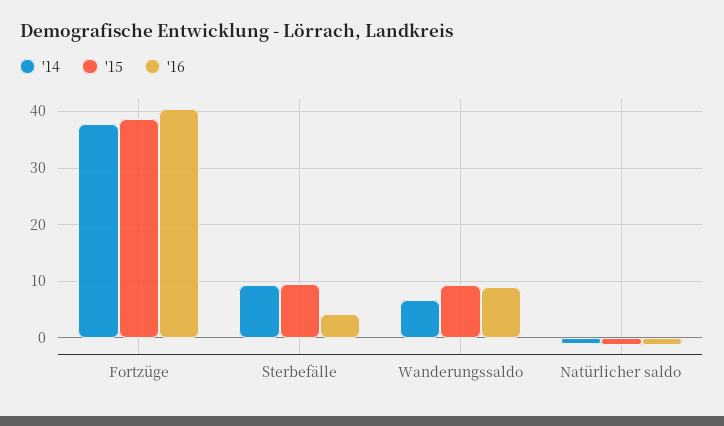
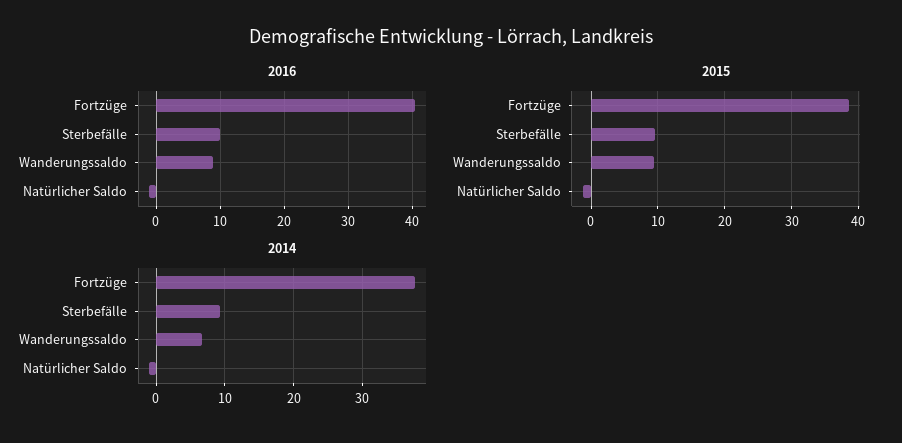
  {
    "'14": {
      "Fortzüge": 38,
      "Sterbefälle": 9,
      "Wanderungssaldo": 7,
      "Natürlicher saldo": -1
    },
    "'15": {
      "Fortzüge": 39,
      "Sterbefälle": 10,
      "Wanderungssaldo": 9,
      "Natürlicher saldo": -1
    },
    "'16": {
      "Fortzüge": 41,
-     "Sterbefälle": 4,
+     "Sterbefälle": 10,
      "Wanderungssaldo": 9,
      "Natürlicher saldo": -1
    }
  }

